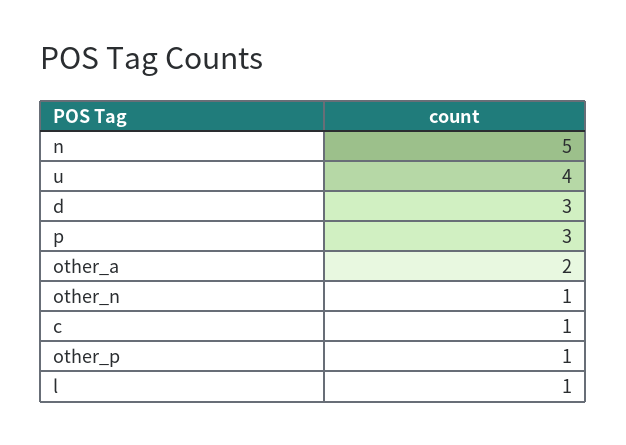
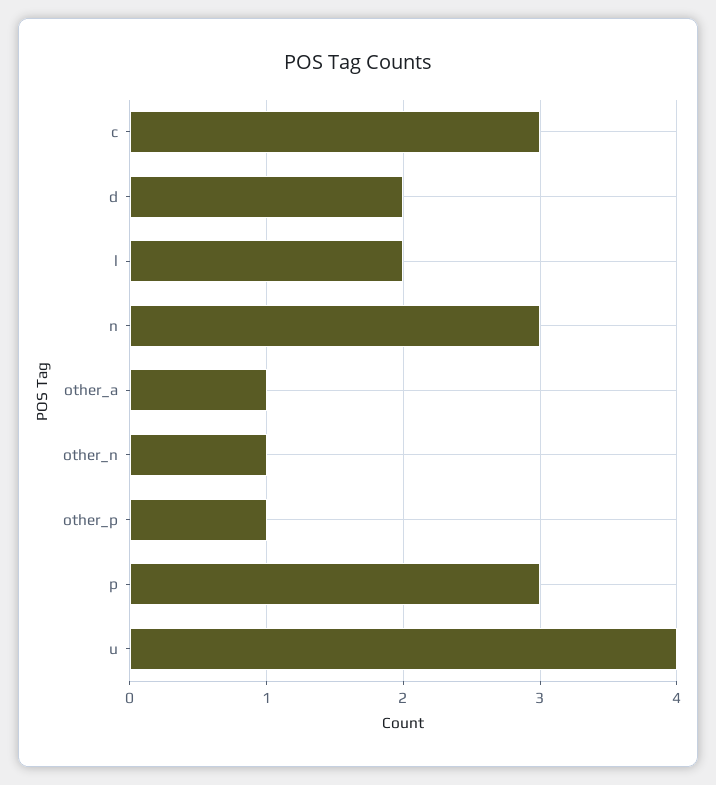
  {
-   "n": 5,
+   "n": 3,
    "u": 4,
-   "d": 3,
+   "d": 2,
    "p": 3,
-   "other_a": 2,
+   "other_a": 1,
    "other_n": 1,
-   "c": 1,
+   "c": 3,
    "other_p": 1,
-   "l": 1
+   "l": 2
  }

